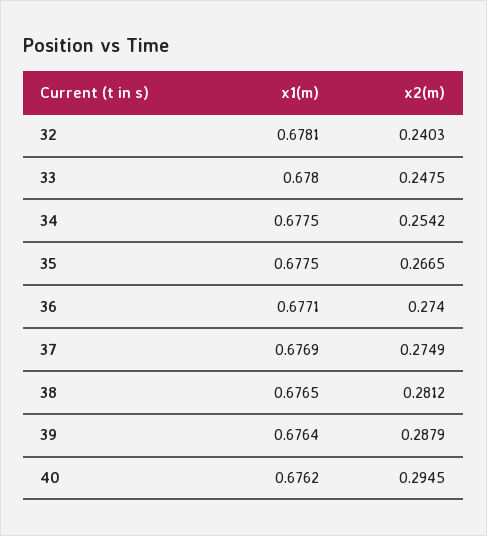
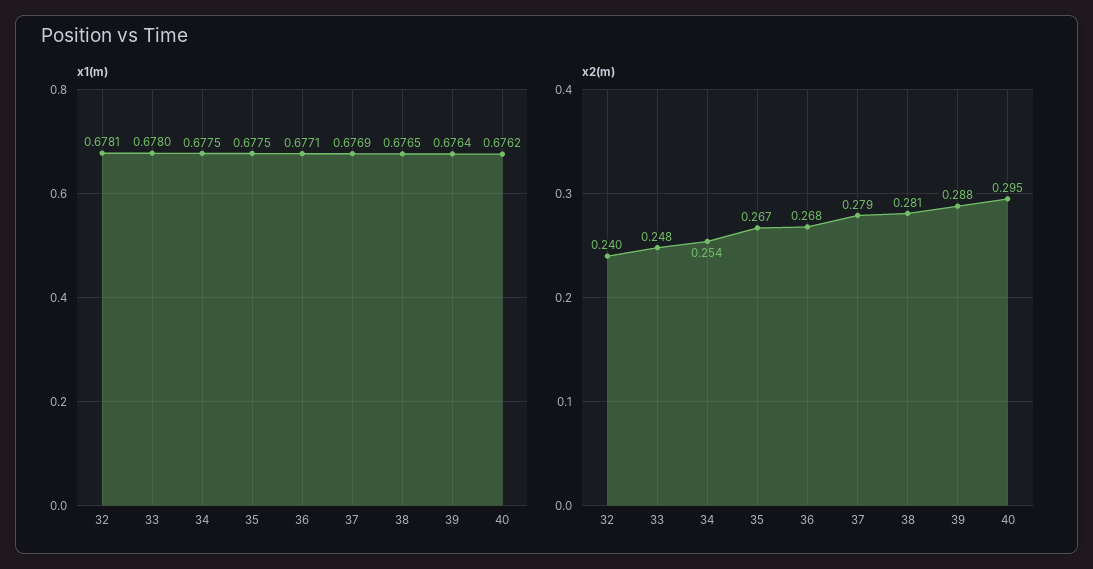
  {
    "x1(m)": {
      "32": 0.6781,
      "33": 0.678,
      "34": 0.6775,
      "35": 0.6775,
      "36": 0.6771,
      "37": 0.6769,
      "38": 0.6765,
      "39": 0.6764,
      "40": 0.6762
    },
    "x2(m)": {
      "32": 0.2403,
      "33": 0.2475,
      "34": 0.2542,
      "35": 0.2665,
-     "36": 0.274,
+     "36": 0.268,
-     "37": 0.2749,
+     "37": 0.279,
      "38": 0.2812,
      "39": 0.2879,
      "40": 0.2945
    }
  }

